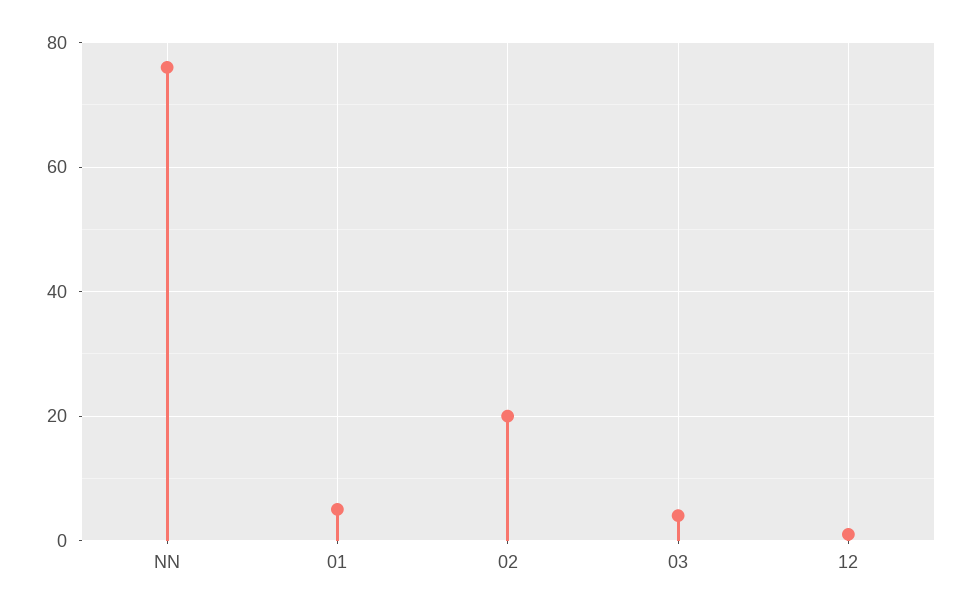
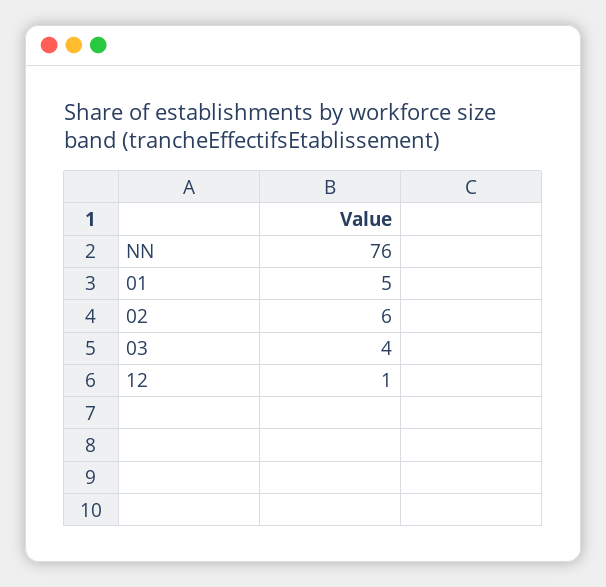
  {
    "NN": 76,
    "01": 5,
-   "02": 20,
+   "02": 6,
    "03": 4,
    "12": 1
  }

